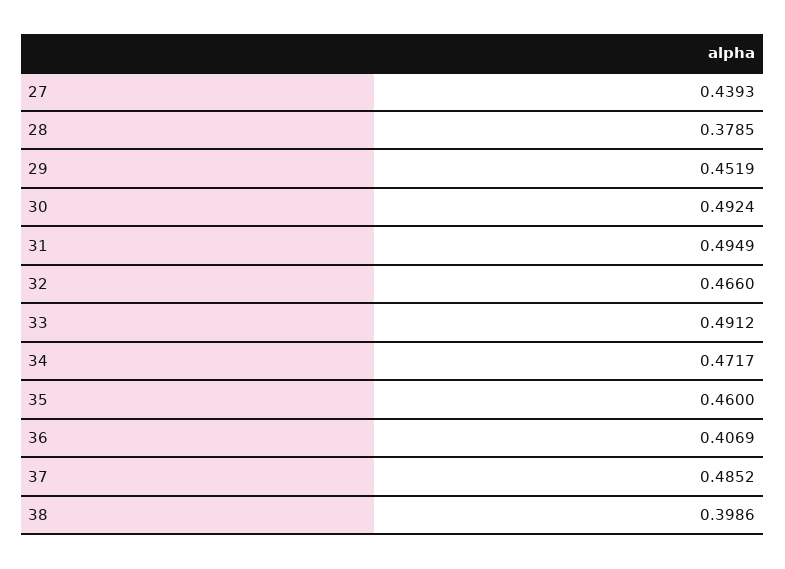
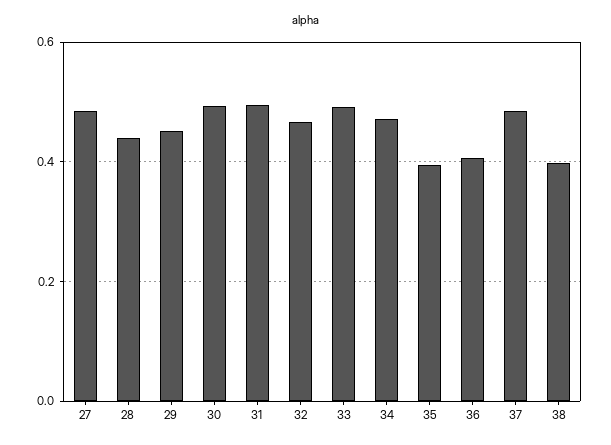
  {
-   "27": 0.4393,
+   "27": 0.48,
-   "28": 0.3785,
+   "28": 0.44,
    "29": 0.4519,
    "30": 0.4924,
    "31": 0.4949,
    "32": 0.466,
    "33": 0.4912,
    "34": 0.4717,
-   "35": 0.46,
+   "35": 0.4,
    "36": 0.4069,
    "37": 0.4852,
    "38": 0.3986
  }

